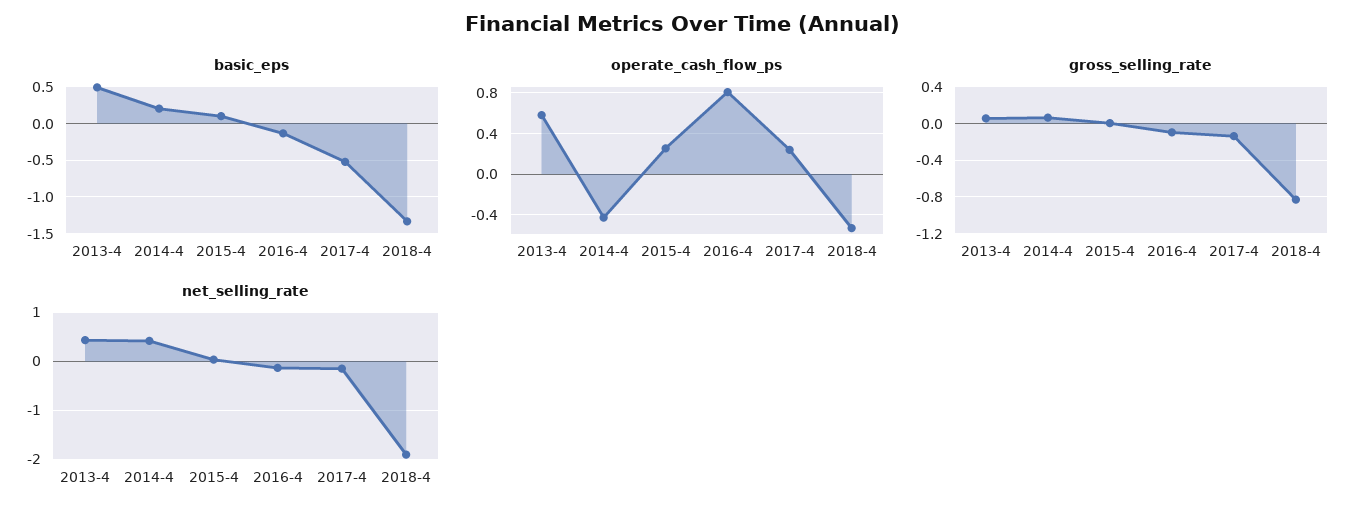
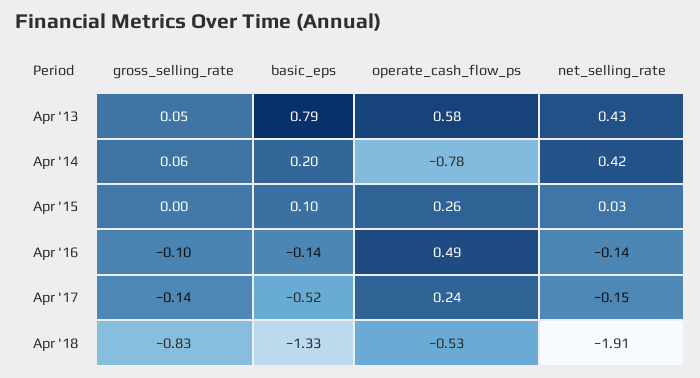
  {
    "basic_eps": {
-     "2013-4": 0.5,
+     "2013-4": 0.79,
      "2014-4": 0.2,
      "2015-4": 0.1,
      "2016-4": -0.14,
      "2017-4": -0.52,
      "2018-4": -1.33
    },
    "operate_cash_flow_ps": {
      "2013-4": 0.58,
-     "2014-4": -0.4,
+     "2014-4": -0.78,
      "2015-4": 0.26,
-     "2016-4": 0.8,
+     "2016-4": 0.49,
      "2017-4": 0.24,
      "2018-4": -0.53
    },
    "gross_selling_rate": {
      "2013-4": 0.05,
      "2014-4": 0.06,
      "2015-4": 0,
      "2016-4": -0.1,
      "2017-4": -0.14,
      "2018-4": -0.83
    },
    "net_selling_rate": {
      "2013-4": 0.43,
      "2014-4": 0.42,
      "2015-4": 0.03,
      "2016-4": -0.14,
      "2017-4": -0.15,
      "2018-4": -1.91
    }
  }

